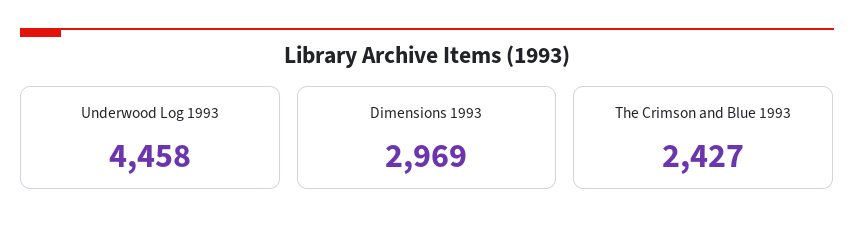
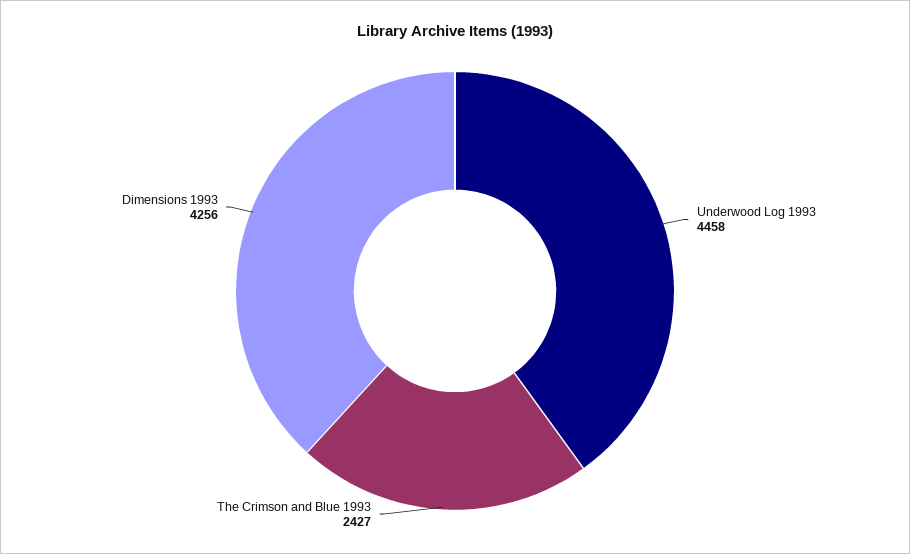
  {
    "Underwood Log 1993": 4458,
-   "Dimensions 1993": 2969,
+   "Dimensions 1993": 4256,
    "The Crimson and Blue 1993": 2427
  }

